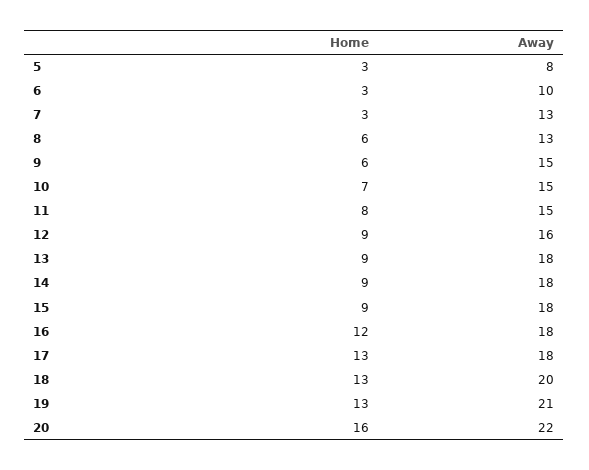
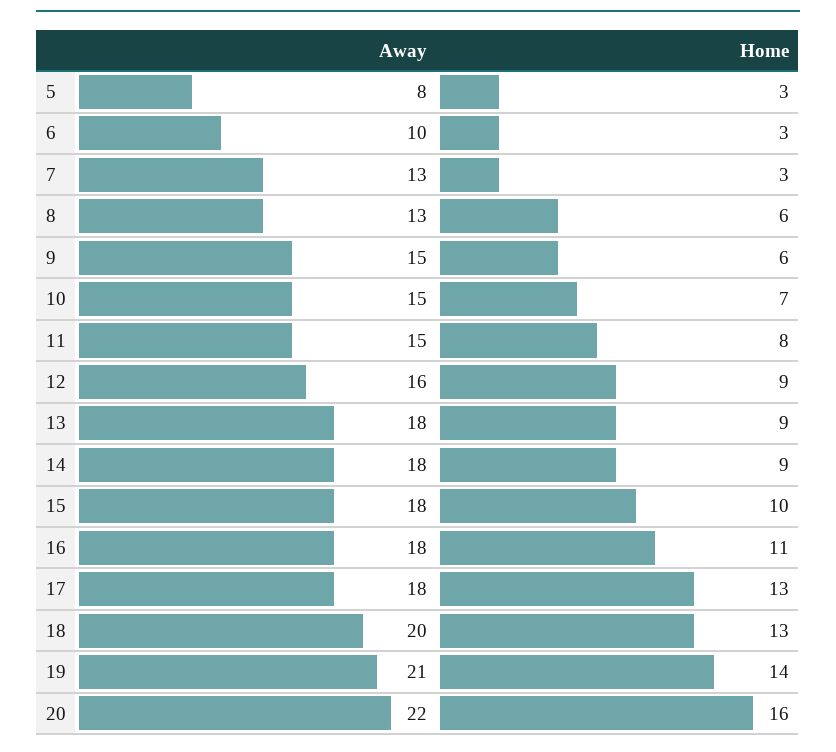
  {
    "Home": {
      "5": 3,
      "6": 3,
      "7": 3,
      "8": 6,
      "9": 6,
      "10": 7,
      "11": 8,
      "12": 9,
      "13": 9,
      "14": 9,
-     "15": 9,
+     "15": 10,
-     "16": 12,
+     "16": 11,
      "17": 13,
      "18": 13,
-     "19": 13,
+     "19": 14,
      "20": 16
    },
    "Away": {
      "5": 8,
      "6": 10,
      "7": 13,
      "8": 13,
      "9": 15,
      "10": 15,
      "11": 15,
      "12": 16,
      "13": 18,
      "14": 18,
      "15": 18,
      "16": 18,
      "17": 18,
      "18": 20,
      "19": 21,
      "20": 22
    }
  }

